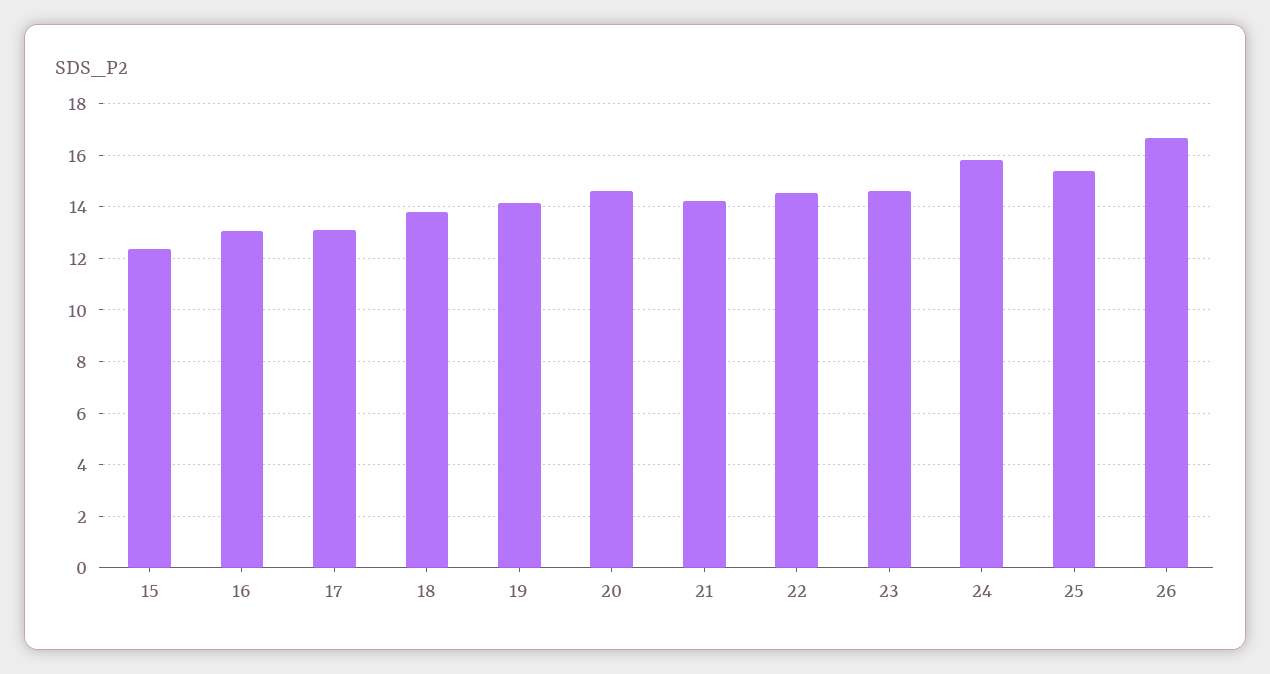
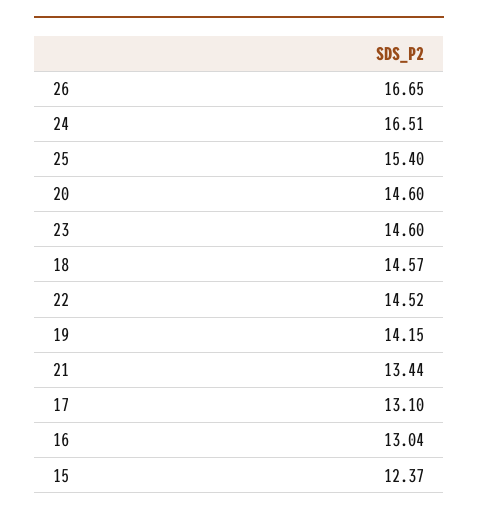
  {
    "15": 12.37,
    "16": 13.04,
    "17": 13.1,
-   "18": 13.75,
+   "18": 14.57,
    "19": 14.15,
    "20": 14.6,
-   "21": 14.25,
+   "21": 13.44,
    "22": 14.52,
    "23": 14.6,
-   "24": 15.75,
+   "24": 16.51,
    "25": 15.4,
    "26": 16.65
  }

